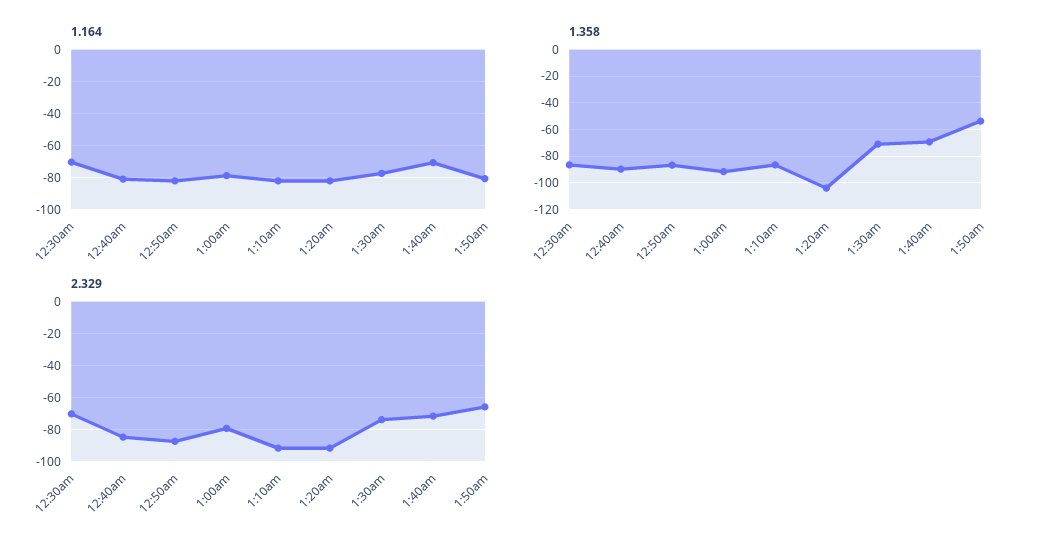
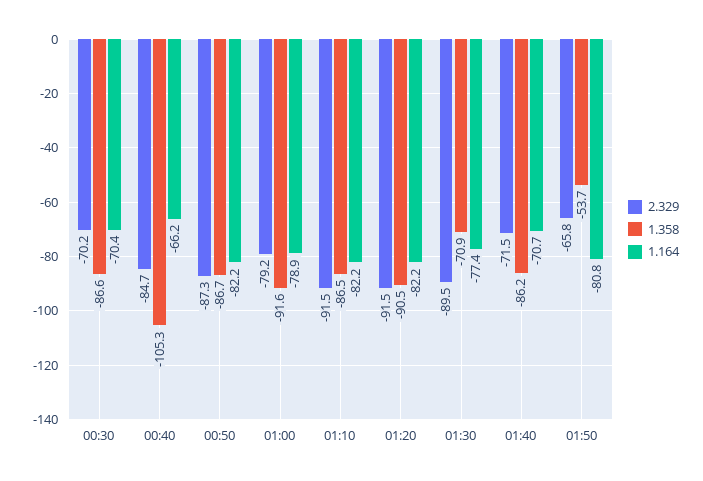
  {
    "1.164": {
      "12:30am": -70.4,
-     "12:40am": -80,
+     "12:40am": -66.2,
      "12:50am": -82.2,
      "1:00am": -78.9,
      "1:10am": -82.2,
      "1:20am": -82.2,
      "1:30am": -77.4,
      "1:40am": -70.7,
      "1:50am": -80.8
    },
    "1.358": {
      "12:30am": -86.6,
-     "12:40am": -90,
+     "12:40am": -105.3,
      "12:50am": -86.7,
      "1:00am": -91.6,
      "1:10am": -86.5,
-     "1:20am": -105,
+     "1:20am": -90.5,
      "1:30am": -70.9,
-     "1:40am": -70,
+     "1:40am": -86.2,
      "1:50am": -53.7
    },
    "2.329": {
      "12:30am": -70.2,
      "12:40am": -84.7,
      "12:50am": -87.3,
      "1:00am": -79.2,
      "1:10am": -91.5,
      "1:20am": -91.5,
-     "1:30am": -75,
+     "1:30am": -89.5,
      "1:40am": -71.5,
      "1:50am": -65.8
    }
  }

